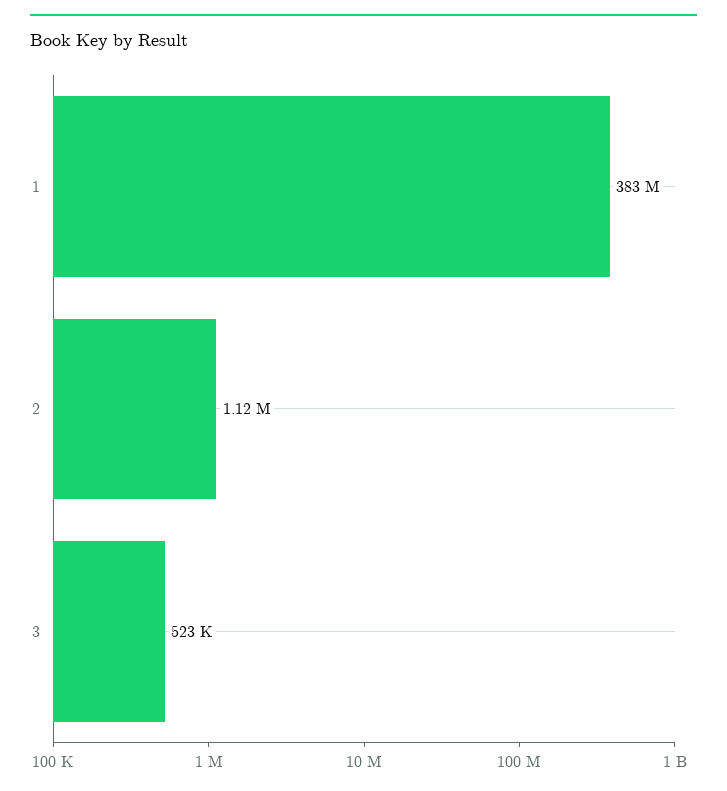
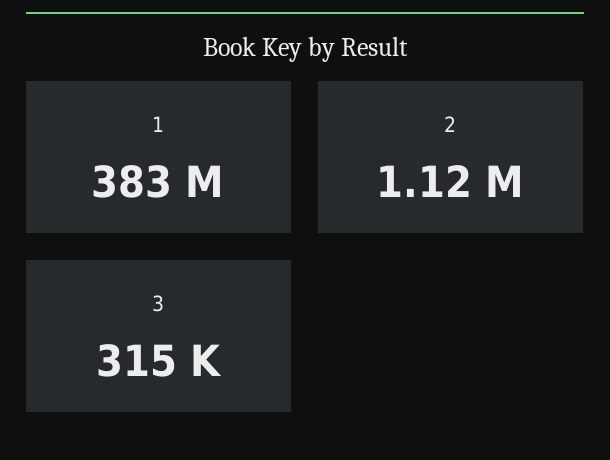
  {
    "1": 383000000,
    "2": 1120000,
-   "3": 523000
+   "3": 315000
  }

